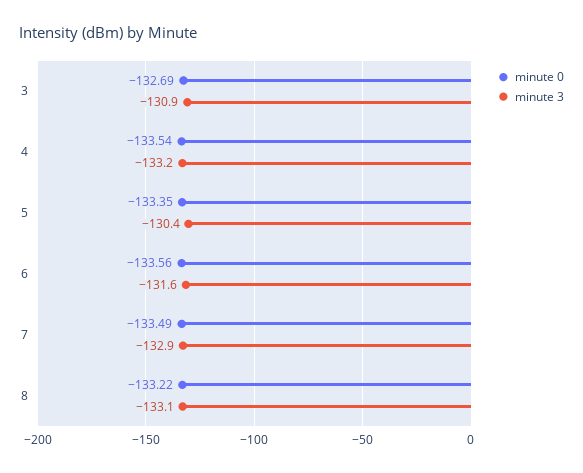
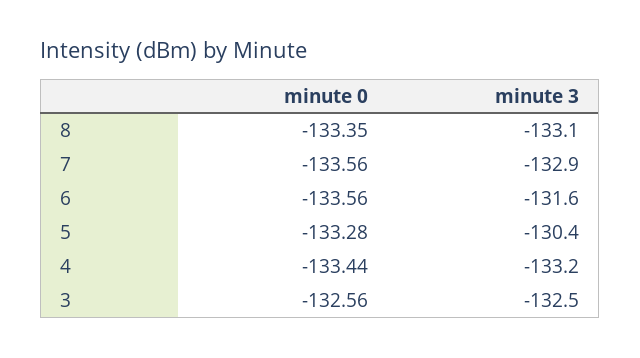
  {
    "minute 0": {
-     "3": -132.69,
+     "3": -132.56,
-     "4": -133.54,
+     "4": -133.44,
-     "5": -133.35,
+     "5": -133.28,
      "6": -133.56,
-     "7": -133.49,
+     "7": -133.56,
-     "8": -133.22
+     "8": -133.35
    },
    "minute 3": {
-     "3": -130.9,
+     "3": -132.5,
      "4": -133.2,
      "5": -130.4,
      "6": -131.6,
      "7": -132.9,
      "8": -133.1
    }
  }

